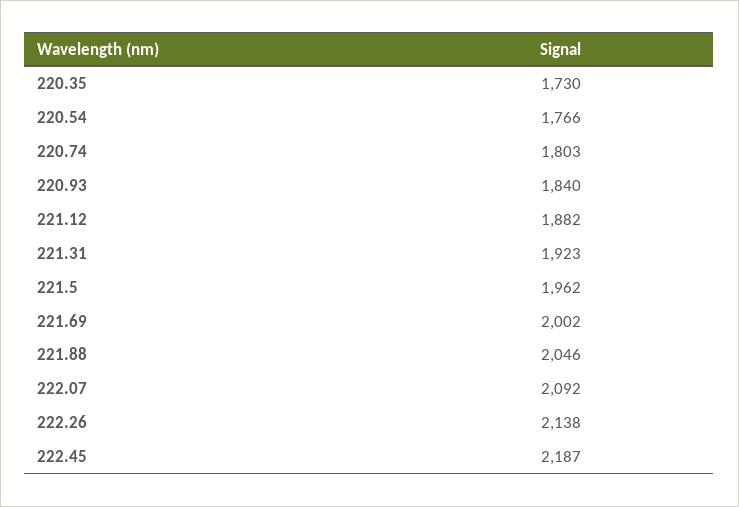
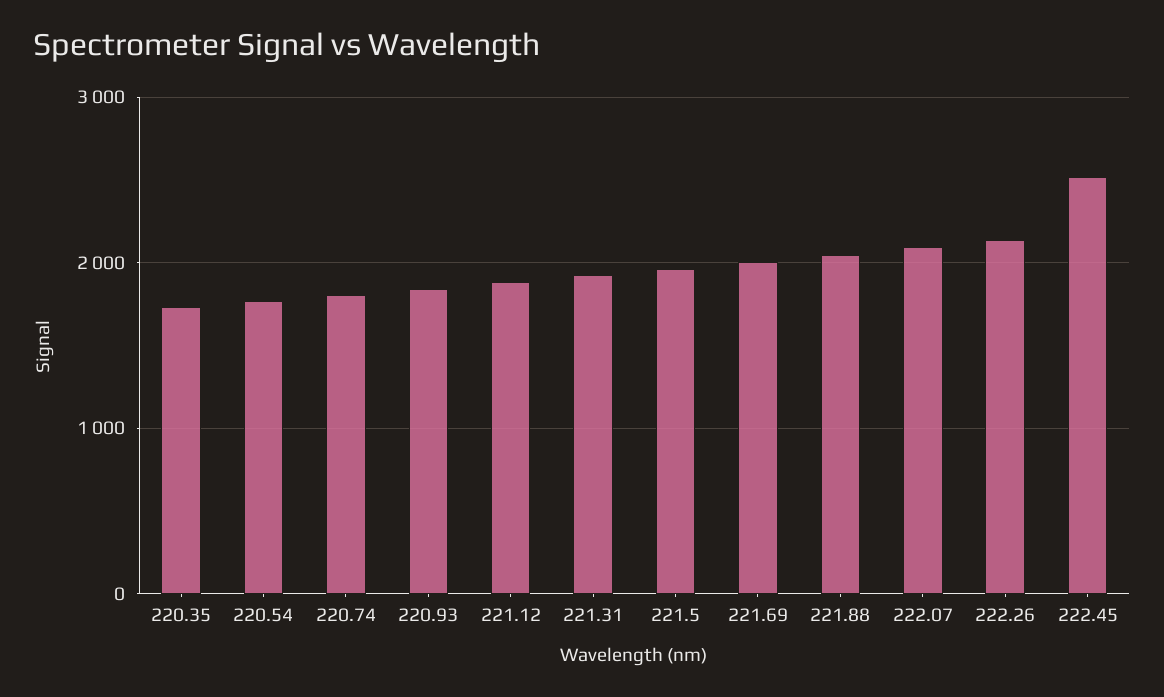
  {
    "220.35": 1730,
    "220.54": 1766,
    "220.74": 1803,
    "220.93": 1840,
    "221.12": 1882,
    "221.31": 1923,
    "221.5": 1962,
    "221.69": 2002,
    "221.88": 2046,
    "222.07": 2092,
    "222.26": 2138,
-   "222.45": 2187
+   "222.45": 2500
  }

